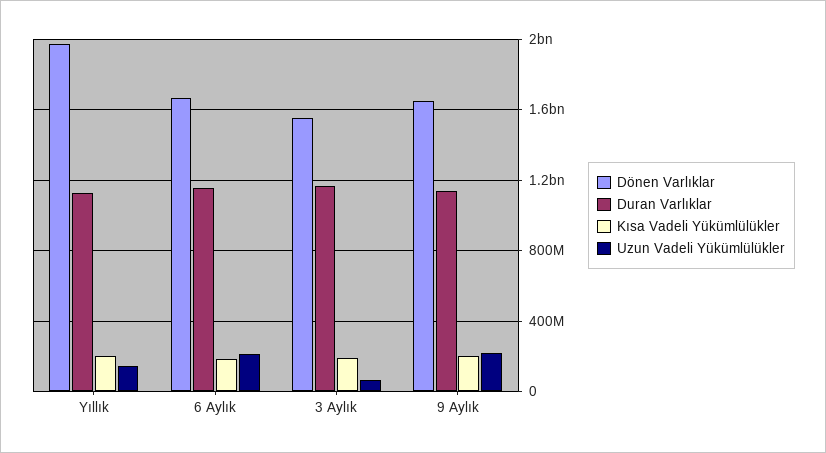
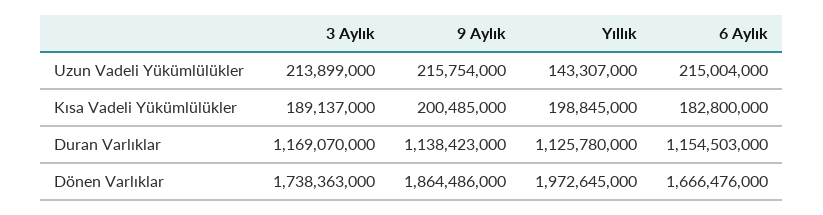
  {
    "Dönen Varlıklar": {
      "Yıllık": 1972645000,
      "6 Aylık": 1666476000,
-     "3 Aylık": 1550000000,
+     "3 Aylık": 1738363000,
-     "9 Aylık": 1650000000
+     "9 Aylık": 1864486000
    },
    "Duran Varlıklar": {
      "Yıllık": 1125780000,
      "6 Aylık": 1154503000,
      "3 Aylık": 1169070000,
      "9 Aylık": 1138423000
    },
    "Kısa Vadeli Yükümlülükler": {
      "Yıllık": 198845000,
      "6 Aylık": 182800000,
      "3 Aylık": 189137000,
      "9 Aylık": 200485000
    },
    "Uzun Vadeli Yükümlülükler": {
      "Yıllık": 143307000,
      "6 Aylık": 215004000,
-     "3 Aylık": 50000000,
+     "3 Aylık": 213899000,
      "9 Aylık": 215754000
    }
  }

